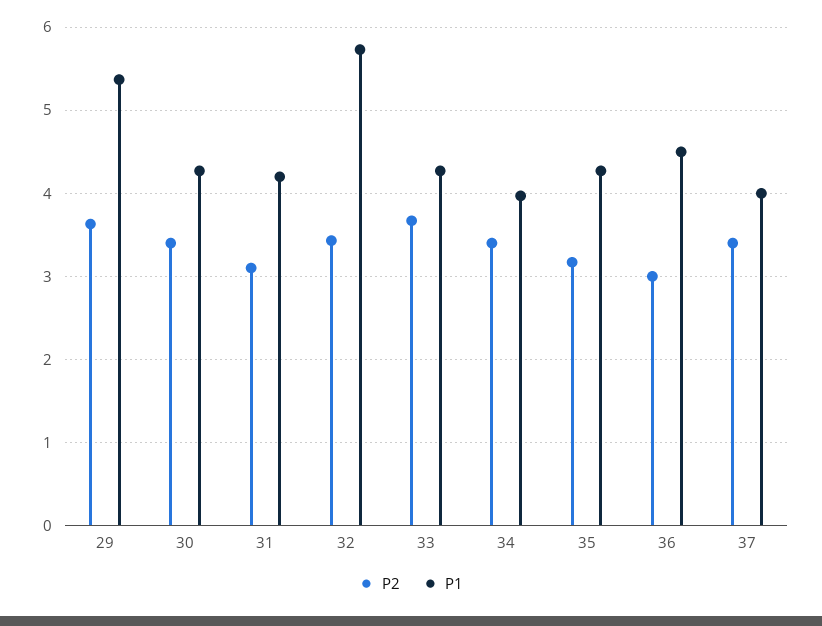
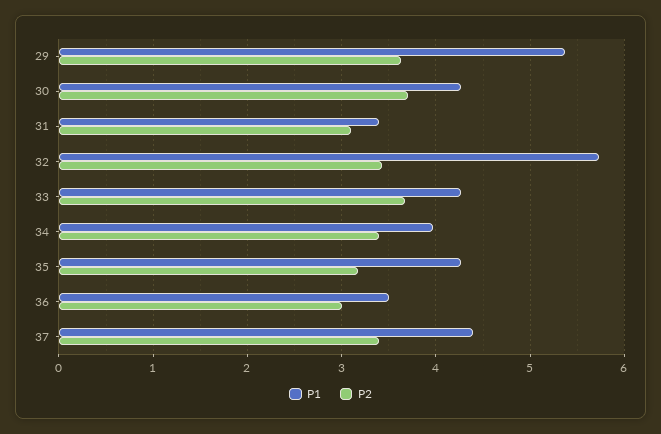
  {
    "P2": {
      "29": 3.6,
-     "30": 3.4,
+     "30": 3.7,
      "31": 3.1,
      "32": 3.4,
      "33": 3.7,
      "34": 3.4,
      "35": 3.2,
      "36": 3,
      "37": 3.4
    },
    "P1": {
      "29": 5.4,
      "30": 4.3,
-     "31": 4.2,
+     "31": 3.4,
      "32": 5.7,
      "33": 4.3,
      "34": 4,
      "35": 4.3,
-     "36": 4.5,
+     "36": 3.5,
-     "37": 4
+     "37": 4.4
    }
  }

